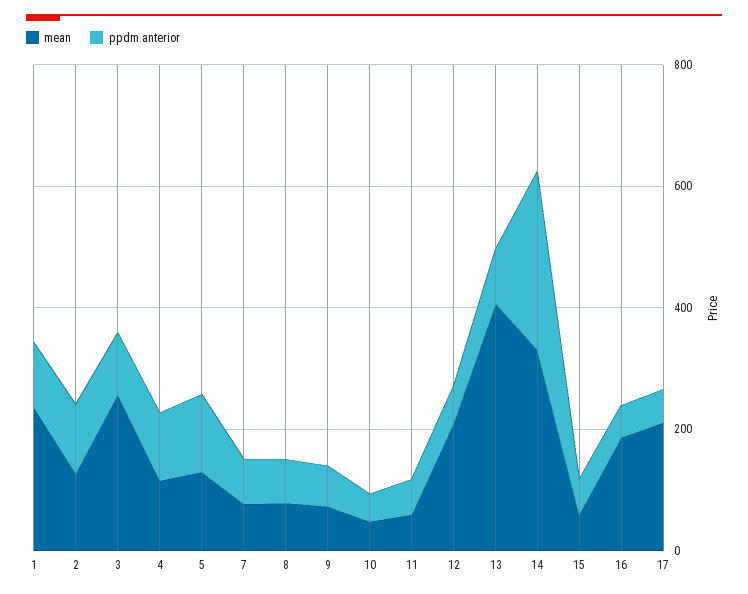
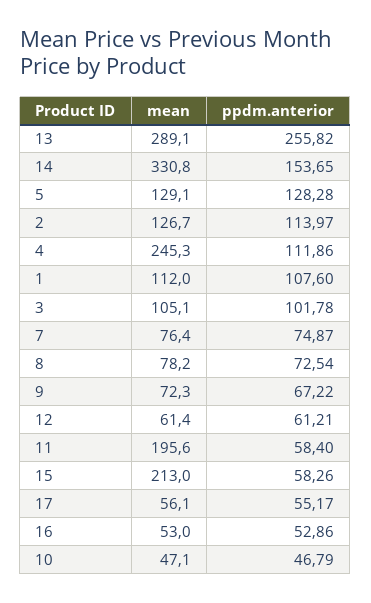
  {
    "mean": {
-     "1": 250,
+     "1": 112,
      "2": 126.7,
-     "3": 250,
+     "3": 105.1,
-     "4": 100,
+     "4": 245.3,
      "5": 129.1,
      "7": 76.4,
      "8": 78.2,
      "9": 72.3,
      "10": 47.1,
-     "11": 50,
+     "11": 195.6,
-     "12": 200,
+     "12": 61.4,
-     "13": 400,
+     "13": 289.1,
      "14": 330.8,
-     "15": 50,
+     "15": 213,
-     "16": 200,
+     "16": 53,
-     "17": 200
+     "17": 56.1
    },
    "ppdm.anterior": {
      "1": 107.6,
      "2": 113.97,
      "3": 101.78,
      "4": 111.86,
      "5": 128.28,
      "7": 74.87,
      "8": 72.54,
      "9": 67.22,
      "10": 46.79,
      "11": 58.4,
      "12": 61.21,
-     "13": 100,
+     "13": 255.82,
-     "14": 300,
+     "14": 153.65,
      "15": 58.26,
      "16": 52.86,
      "17": 55.17
    }
  }

